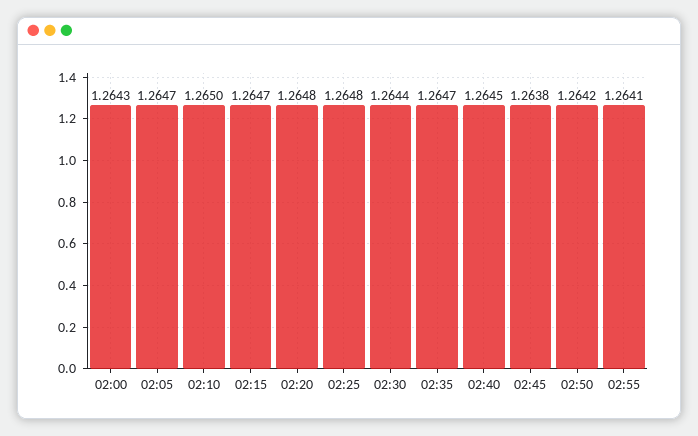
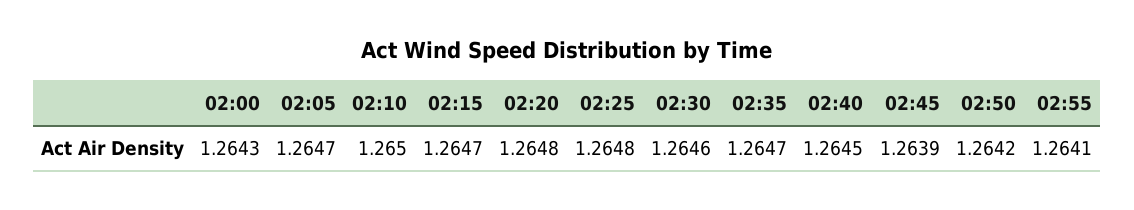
  {
    "02:00": 1.2643,
    "02:05": 1.2647,
    "02:10": 1.265,
    "02:15": 1.2647,
    "02:20": 1.2648,
    "02:25": 1.2648,
-   "02:30": 1.2644,
+   "02:30": 1.2646,
    "02:35": 1.2647,
    "02:40": 1.2645,
-   "02:45": 1.2638,
+   "02:45": 1.2639,
    "02:50": 1.2642,
    "02:55": 1.2641
  }

